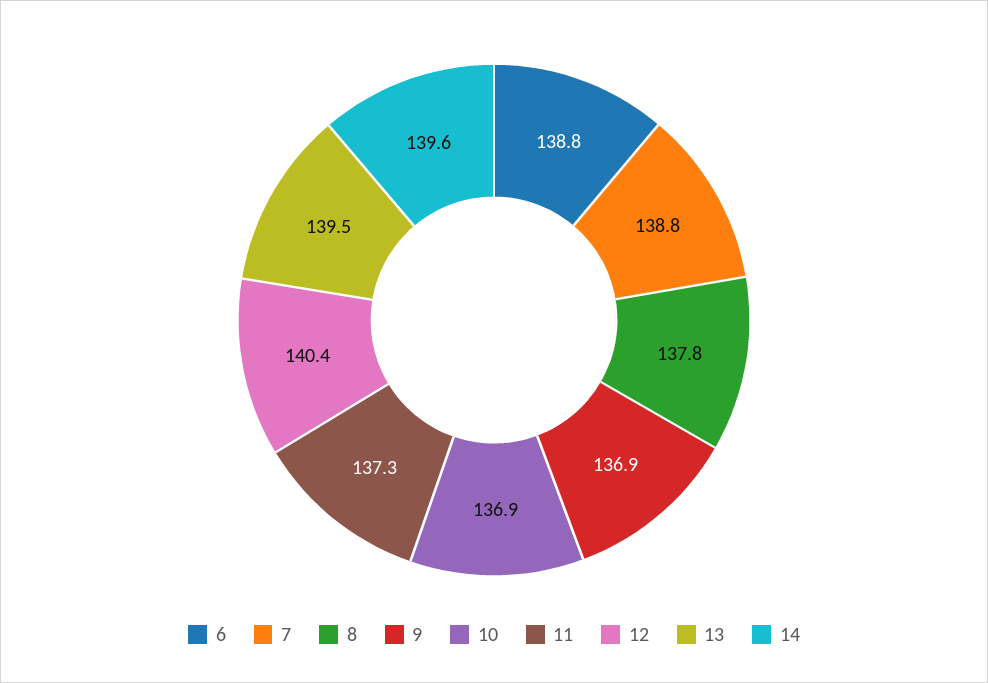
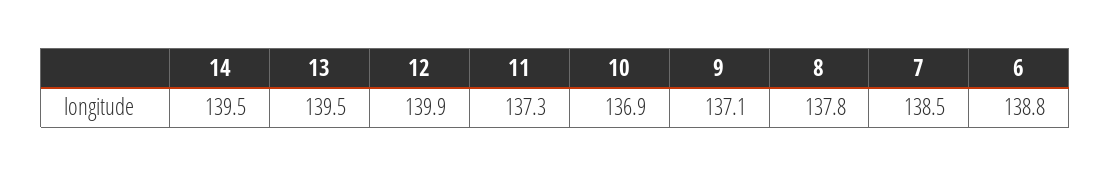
  {
    "6": 138.8,
-   "7": 138.8,
+   "7": 138.5,
    "8": 137.8,
-   "9": 136.9,
+   "9": 137.1,
    "10": 136.9,
    "11": 137.3,
-   "12": 140.4,
+   "12": 139.9,
    "13": 139.5,
-   "14": 139.6
+   "14": 139.5
  }

